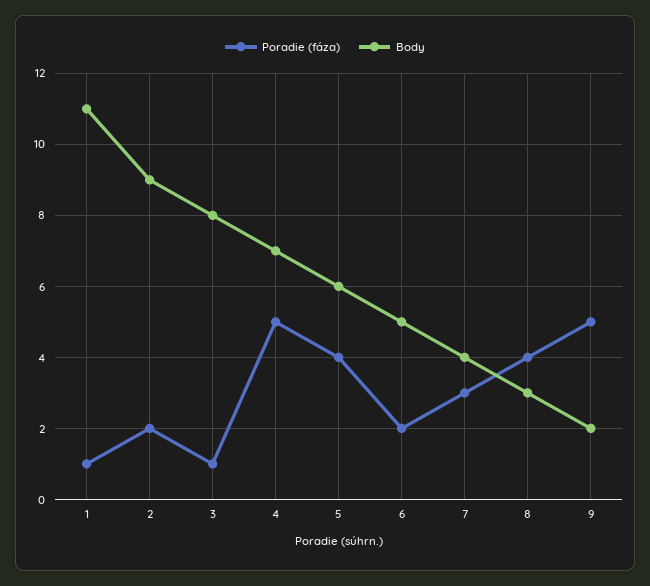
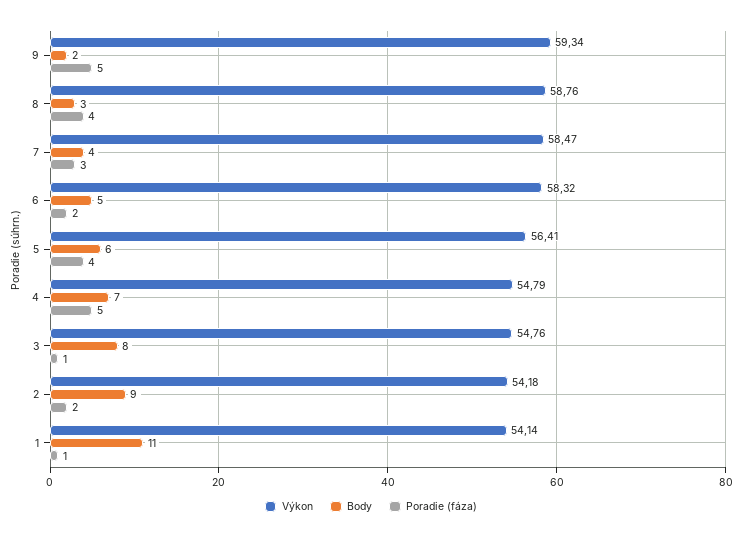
  {
    "Poradie (fáza)": {
      "1": 1,
      "2": 2,
      "3": 1,
      "4": 5,
      "5": 4,
      "6": 2,
      "7": 3,
      "8": 4,
      "9": 5
    },
    "Body": {
      "1": 11,
      "2": 9,
      "3": 8,
      "4": 7,
      "5": 6,
      "6": 5,
      "7": 4,
      "8": 3,
      "9": 2
-   }
+   },
+   "Výkon": {
+     "9": 59.34,
+     "8": 58.76,
+     "7": 58.47,
+     "6": 58.32,
+     "5": 56.41,
+     "4": 54.79,
+     "3": 54.76,
+     "2": 54.18,
+     "1": 54.14
+   }
  }

